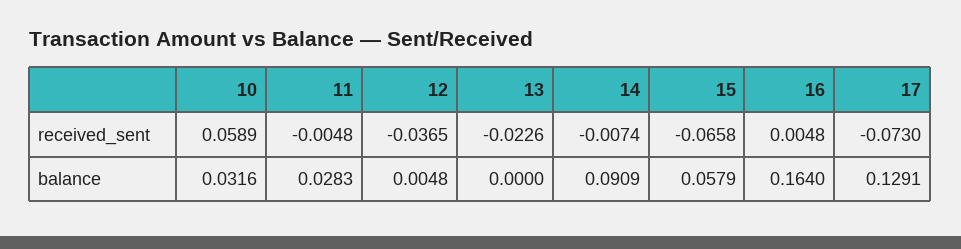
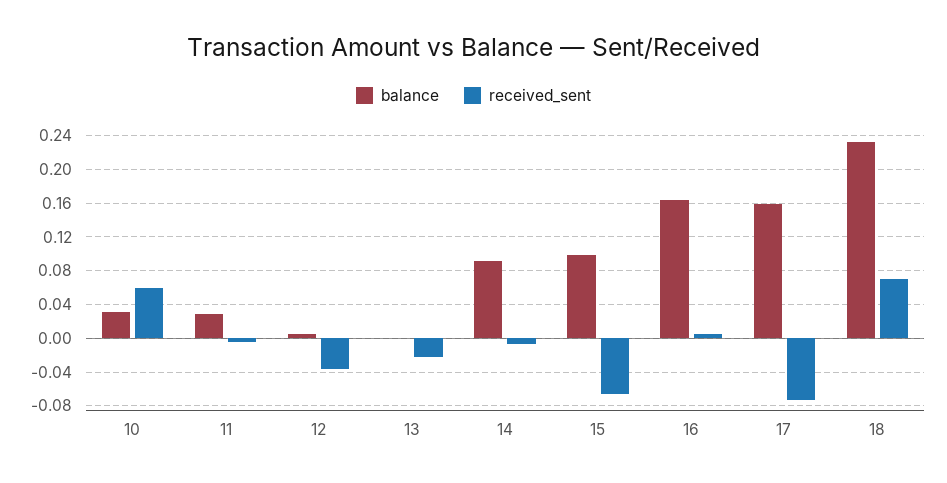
  {
    "received_sent": {
      "10": 0.0589,
      "11": -0.0048,
      "12": -0.0365,
      "13": -0.0226,
      "14": -0.0074,
      "15": -0.0658,
      "16": 0.0048,
-     "17": -0.073
+     "17": -0.073,
+     "18": 0.07
    },
    "balance": {
      "10": 0.0316,
      "11": 0.0283,
      "12": 0.0048,
      "13": 0,
      "14": 0.0909,
-     "15": 0.0579,
+     "15": 0.1,
      "16": 0.164,
-     "17": 0.1291
+     "17": 0.16,
+     "18": 0.23
    }
  }

